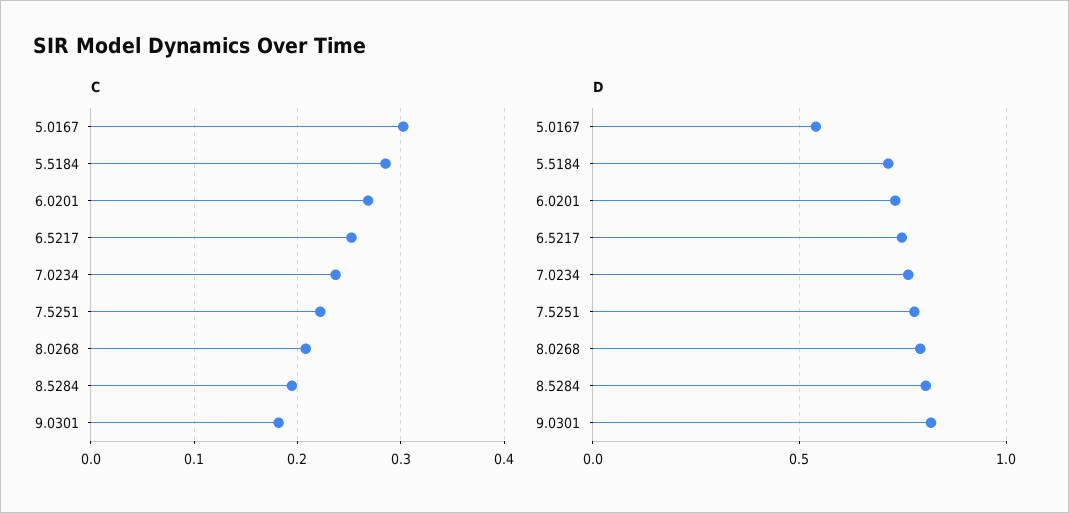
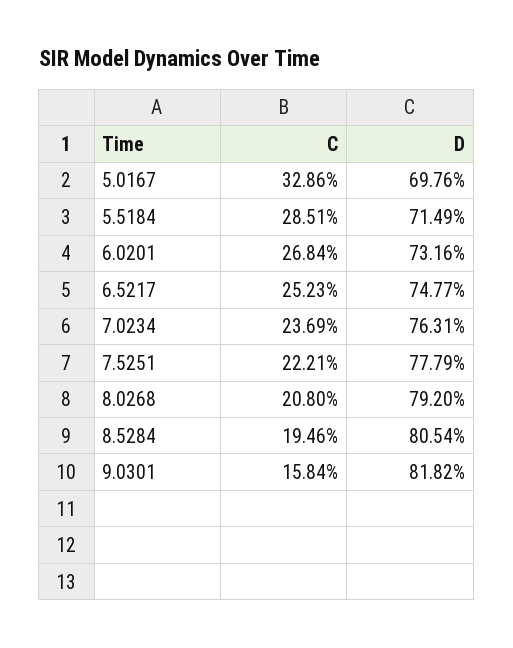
  {
    "C": {
-     "5.0167": 0.3,
+     "5.0167": 0.3286,
      "5.5184": 0.2851,
      "6.0201": 0.2684,
      "6.5217": 0.2523,
      "7.0234": 0.2369,
      "7.5251": 0.2221,
      "8.0268": 0.208,
      "8.5284": 0.1946,
-     "9.0301": 0.18
+     "9.0301": 0.1584
    },
    "D": {
-     "5.0167": 0.55,
+     "5.0167": 0.6976,
      "5.5184": 0.7149,
      "6.0201": 0.7316,
      "6.5217": 0.7477,
      "7.0234": 0.7631,
      "7.5251": 0.7779,
      "8.0268": 0.792,
      "8.5284": 0.8054,
      "9.0301": 0.8182
    }
  }

